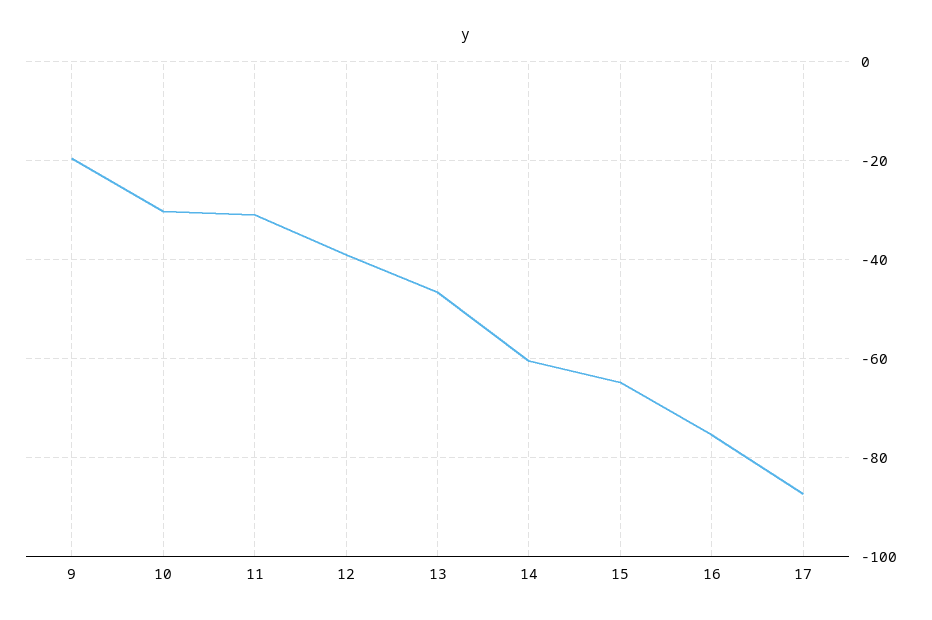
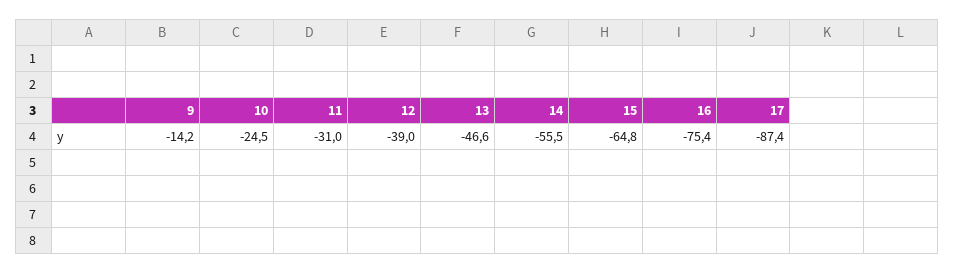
  {
-   "9": -20,
+   "9": -14.2,
-   "10": -30,
+   "10": -24.5,
    "11": -31,
    "12": -39,
    "13": -46.6,
-   "14": -60,
+   "14": -55.5,
    "15": -64.8,
    "16": -75.4,
    "17": -87.4
  }

